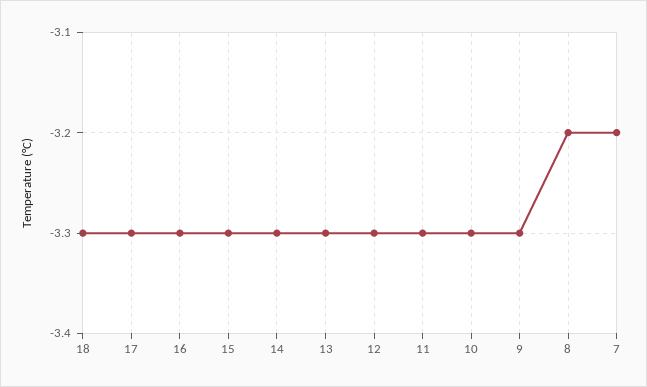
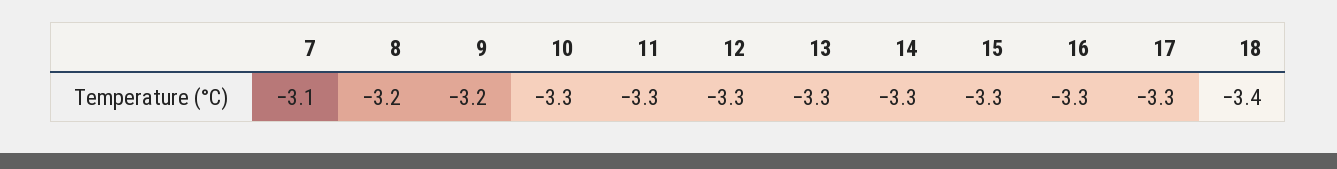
  {
-   "18": -3.3,
+   "18": -3.4,
    "17": -3.3,
    "16": -3.3,
    "15": -3.3,
    "14": -3.3,
    "13": -3.3,
    "12": -3.3,
    "11": -3.3,
    "10": -3.3,
-   "9": -3.3,
+   "9": -3.2,
    "8": -3.2,
-   "7": -3.2
+   "7": -3.1
  }

